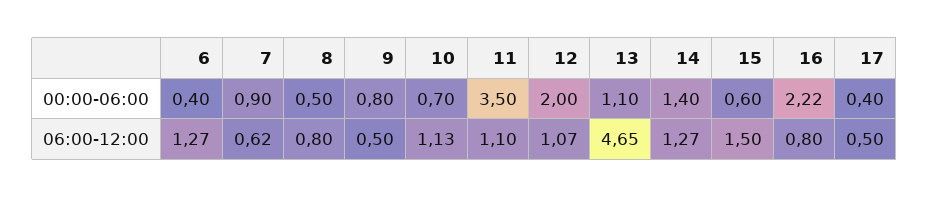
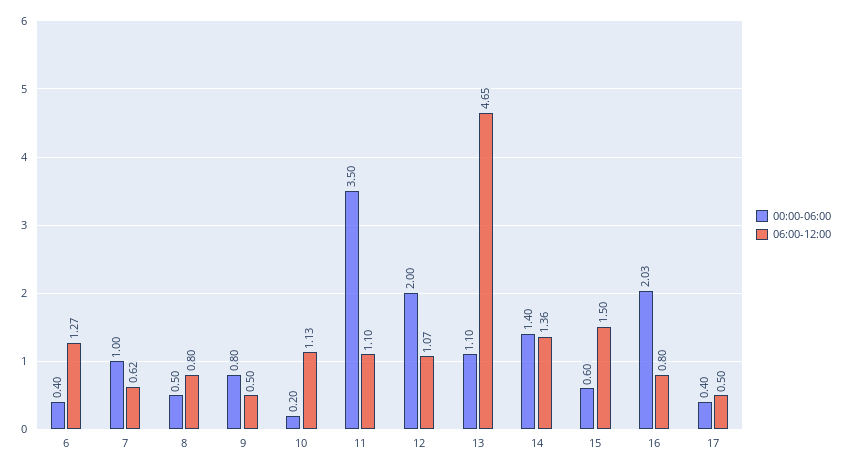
  {
    "00:00-06:00": {
      "6": 0.4,
-     "7": 0.9,
+     "7": 1,
      "8": 0.5,
      "9": 0.8,
-     "10": 0.7,
+     "10": 0.2,
      "11": 3.5,
      "12": 2,
      "13": 1.1,
      "14": 1.4,
      "15": 0.6,
-     "16": 2.22,
+     "16": 2.03,
      "17": 0.4
    },
    "06:00-12:00": {
      "6": 1.27,
      "7": 0.62,
      "8": 0.8,
      "9": 0.5,
      "10": 1.13,
      "11": 1.1,
      "12": 1.07,
      "13": 4.65,
-     "14": 1.27,
+     "14": 1.36,
      "15": 1.5,
      "16": 0.8,
      "17": 0.5
    }
  }

